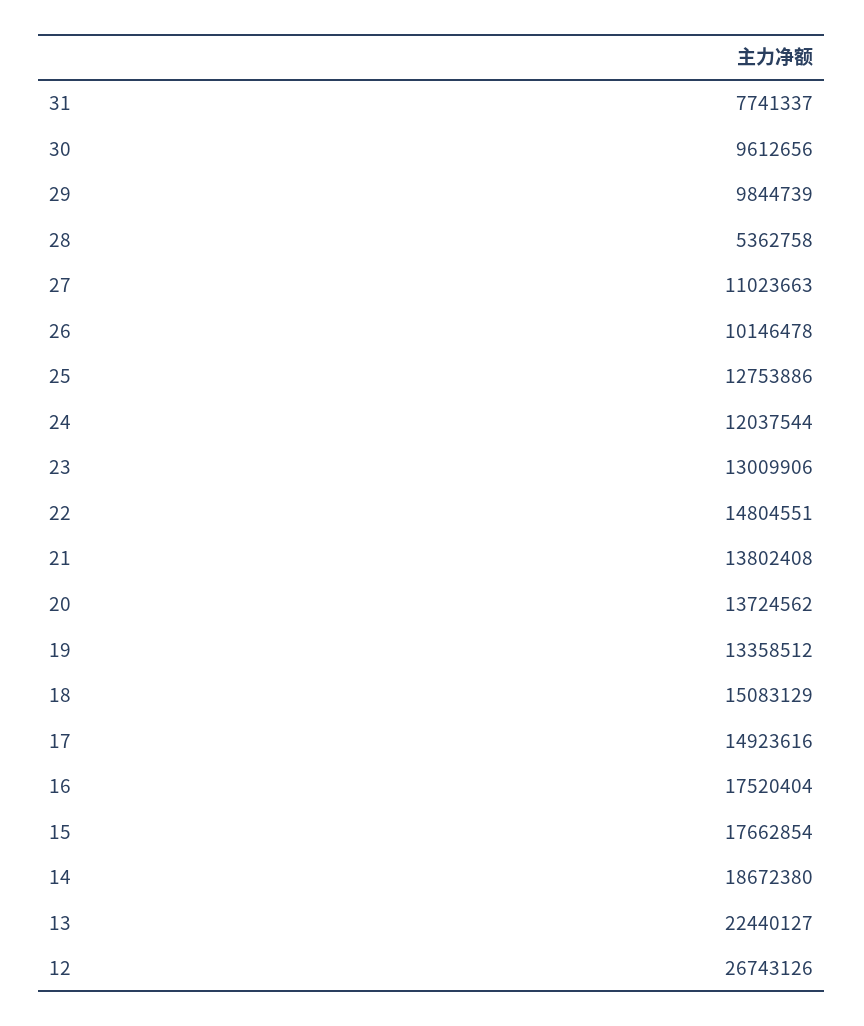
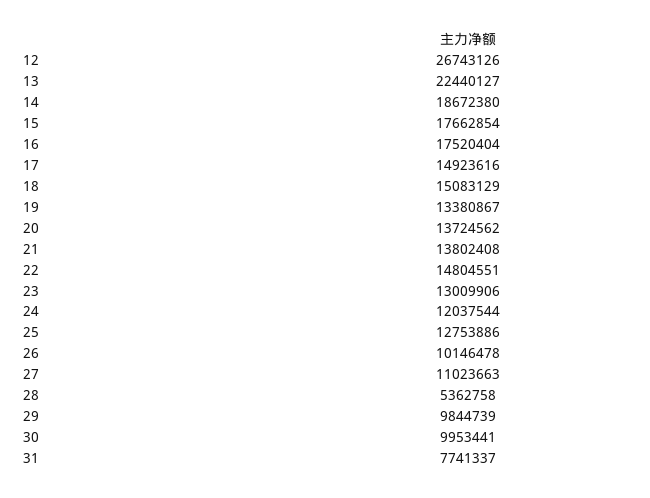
  {
    "31": 7741337,
-   "30": 9612656,
+   "30": 9953441,
    "29": 9844739,
    "28": 5362758,
    "27": 11023663,
    "26": 10146478,
    "25": 12753886,
    "24": 12037544,
    "23": 13009906,
    "22": 14804551,
    "21": 13802408,
    "20": 13724562,
-   "19": 13358512,
+   "19": 13380867,
    "18": 15083129,
    "17": 14923616,
    "16": 17520404,
    "15": 17662854,
    "14": 18672380,
    "13": 22440127,
    "12": 26743126
  }

